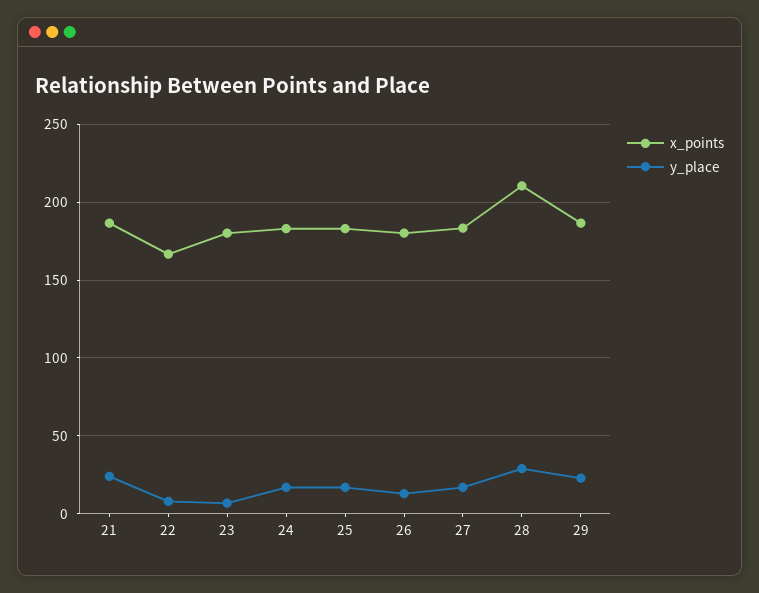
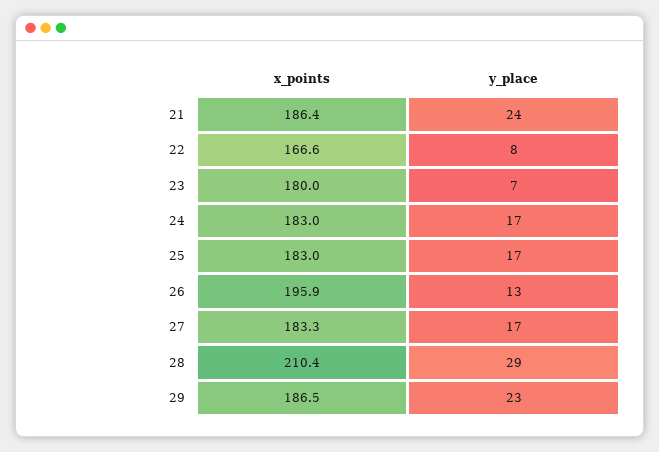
  {
    "x_points": {
      "21": 186.4,
      "22": 166.6,
      "23": 180,
      "24": 183,
      "25": 183,
-     "26": 180,
+     "26": 195.9,
      "27": 183.3,
      "28": 210.4,
      "29": 186.5
    },
    "y_place": {
      "21": 24,
      "22": 8,
      "23": 7,
      "24": 17,
      "25": 17,
      "26": 13,
      "27": 17,
      "28": 29,
      "29": 23
    }
  }

